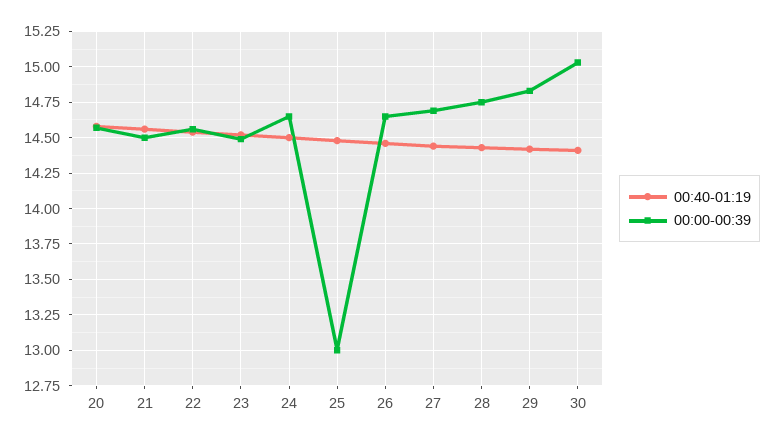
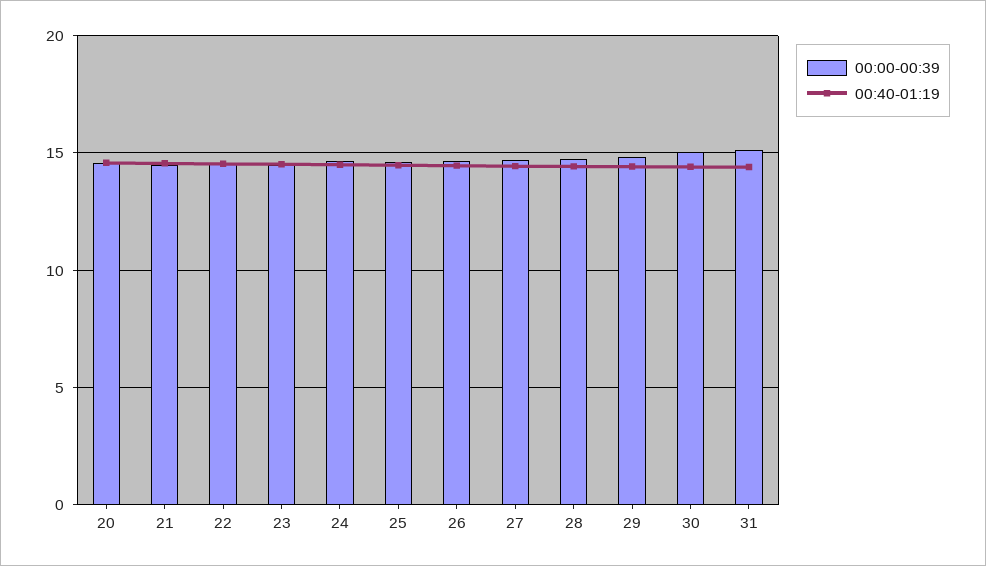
  {
    "00:40-01:19": {
      "20": 14.6,
      "21": 14.55,
      "22": 14.55,
      "23": 14.5,
      "24": 14.5,
      "25": 14.5,
      "26": 14.45,
      "27": 14.45,
      "28": 14.45,
      "29": 14.4,
-     "30": 14.4
+     "30": 14.4,
+     "31": 14.5
    },
    "00:00-00:39": {
      "20": 14.55,
      "21": 14.5,
      "22": 14.55,
      "23": 14.5,
      "24": 14.65,
-     "25": 13,
+     "25": 14.5,
      "26": 14.65,
      "27": 14.7,
      "28": 14.75,
      "29": 14.85,
-     "30": 15.05
+     "30": 15.05,
+     "31": 15
    }
  }

